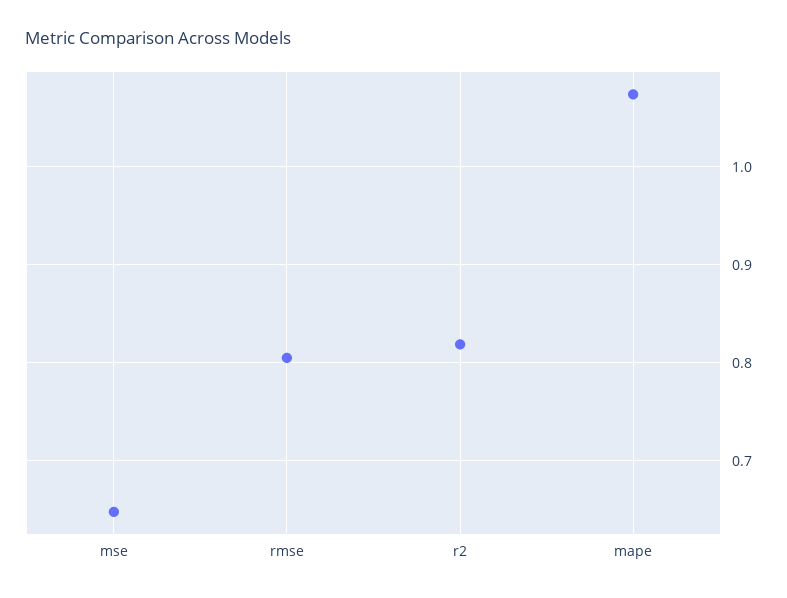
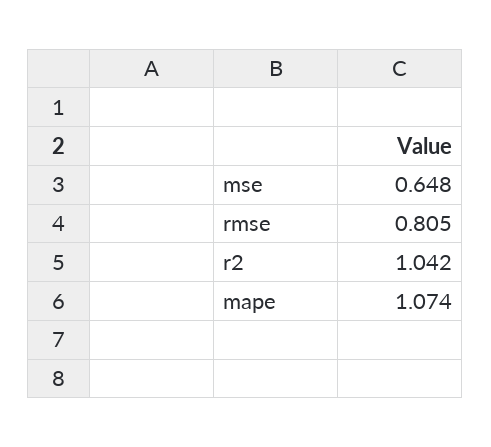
  {
    "mse": 0.648,
    "rmse": 0.805,
-   "r2": 0.82,
+   "r2": 1.042,
    "mape": 1.074
  }

